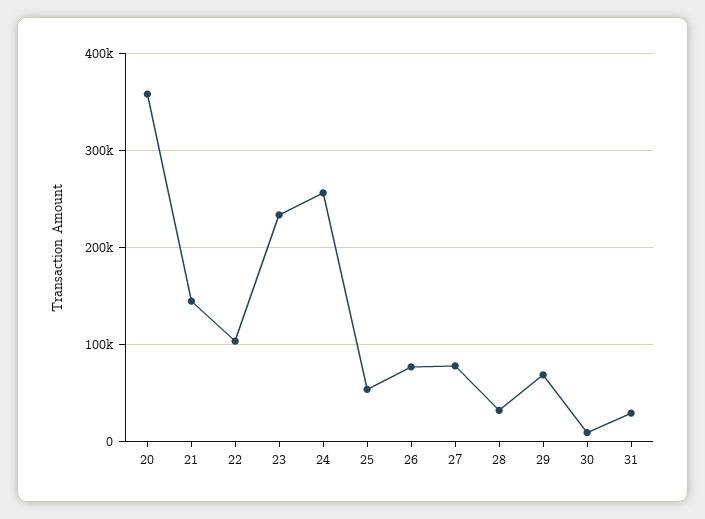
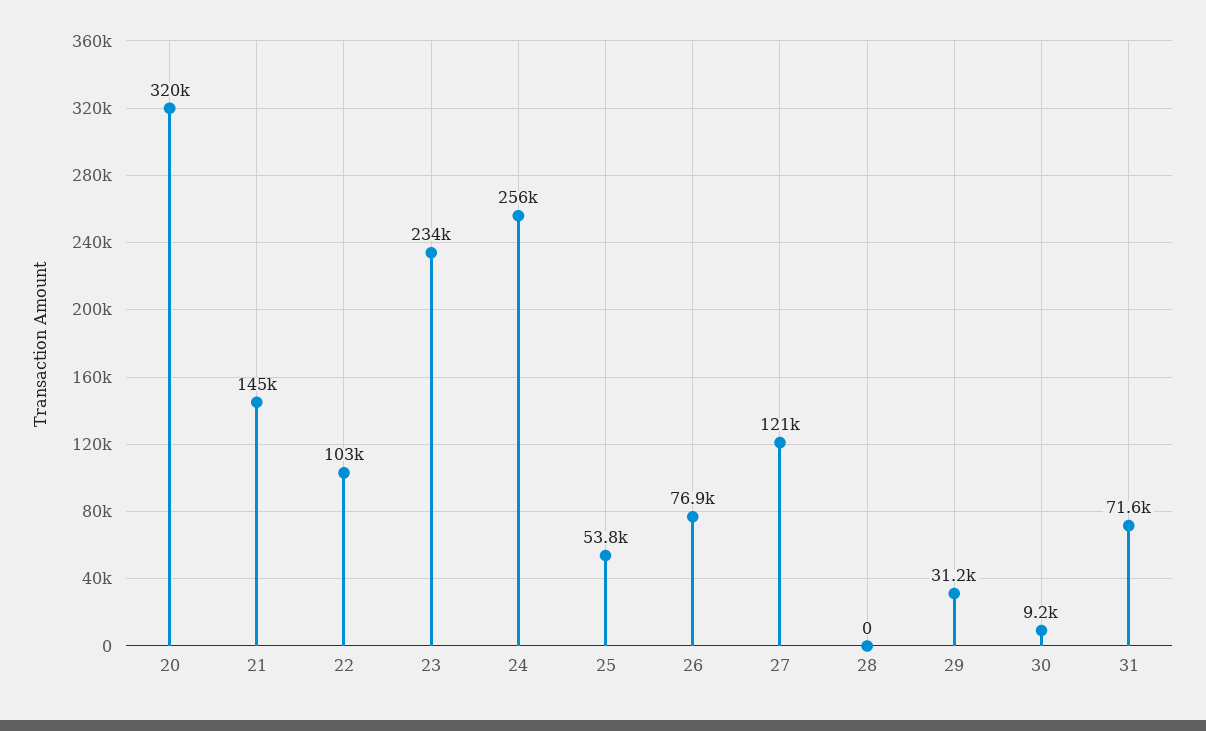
  {
-   "20": 360000,
+   "20": 320000,
    "21": 145000,
    "22": 103000,
    "23": 234000,
    "24": 256000,
    "25": 53800,
    "26": 76900,
-   "27": 80000,
+   "27": 121000,
-   "28": 30000,
+   "28": 0,
-   "29": 70000,
+   "29": 31200,
    "30": 9200,
-   "31": 30000
+   "31": 71600
  }

